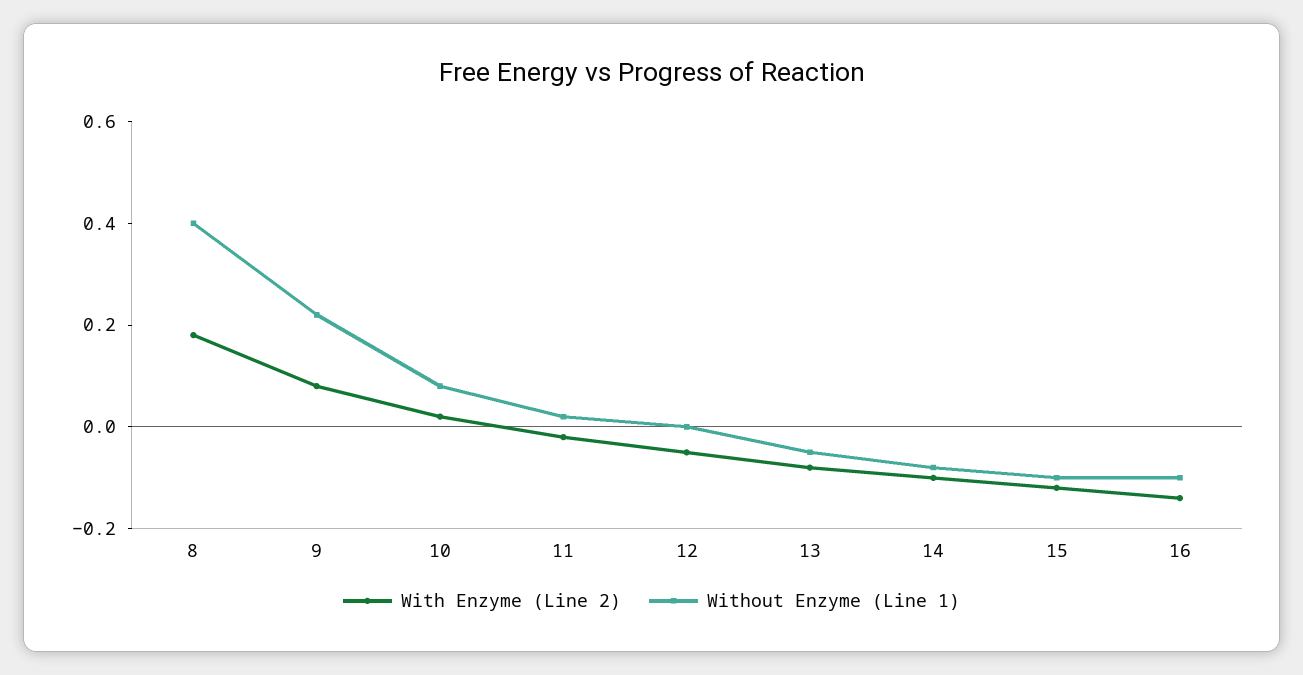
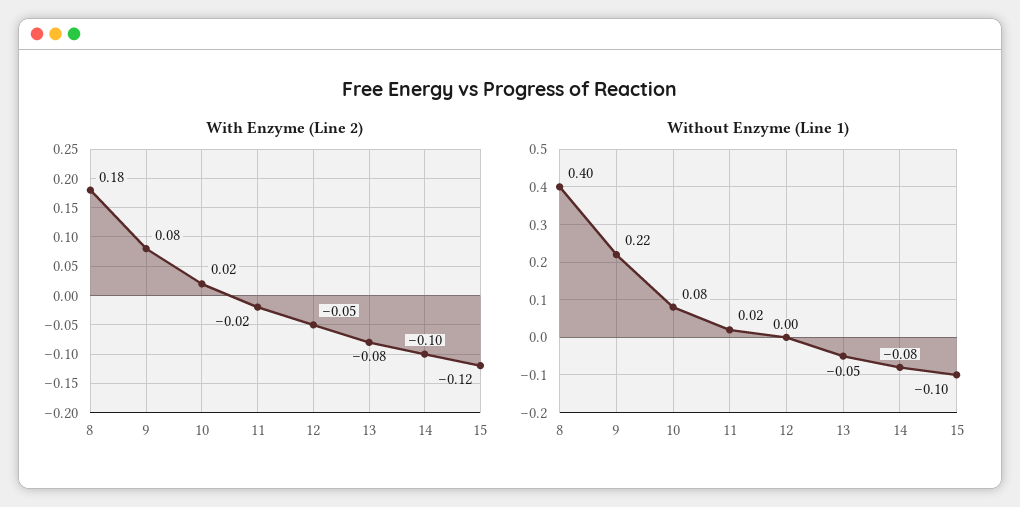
  {
    "With Enzyme (Line 2)": {
      "8": 0.18,
      "9": 0.08,
      "10": 0.02,
      "11": -0.02,
      "12": -0.05,
      "13": -0.08,
      "14": -0.1,
-     "15": -0.12,
+     "15": -0.12
-     "16": -0.15
    },
    "Without Enzyme (Line 1)": {
      "8": 0.4,
      "9": 0.22,
      "10": 0.08,
      "11": 0.02,
      "12": 0,
      "13": -0.05,
      "14": -0.08,
-     "15": -0.1,
+     "15": -0.1
-     "16": -0.1
    }
  }

